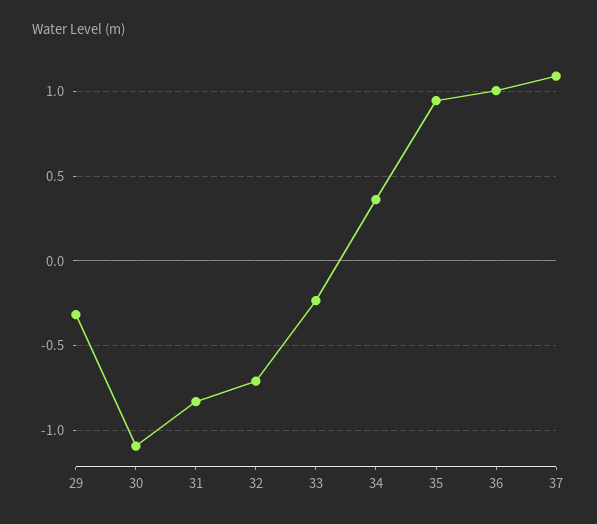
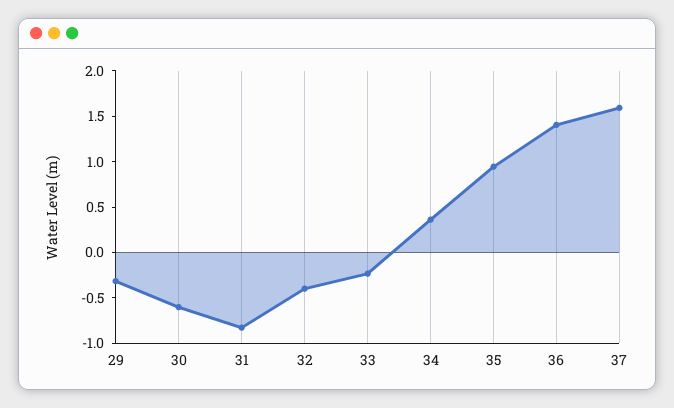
  {
    "29": -0.3,
-   "30": -1.1,
+   "30": -0.6,
    "31": -0.85,
-   "32": -0.7,
+   "32": -0.4,
    "33": -0.25,
    "34": 0.35,
    "35": 0.95,
-   "36": 1,
+   "36": 1.4,
-   "37": 1.1
+   "37": 1.6
  }

